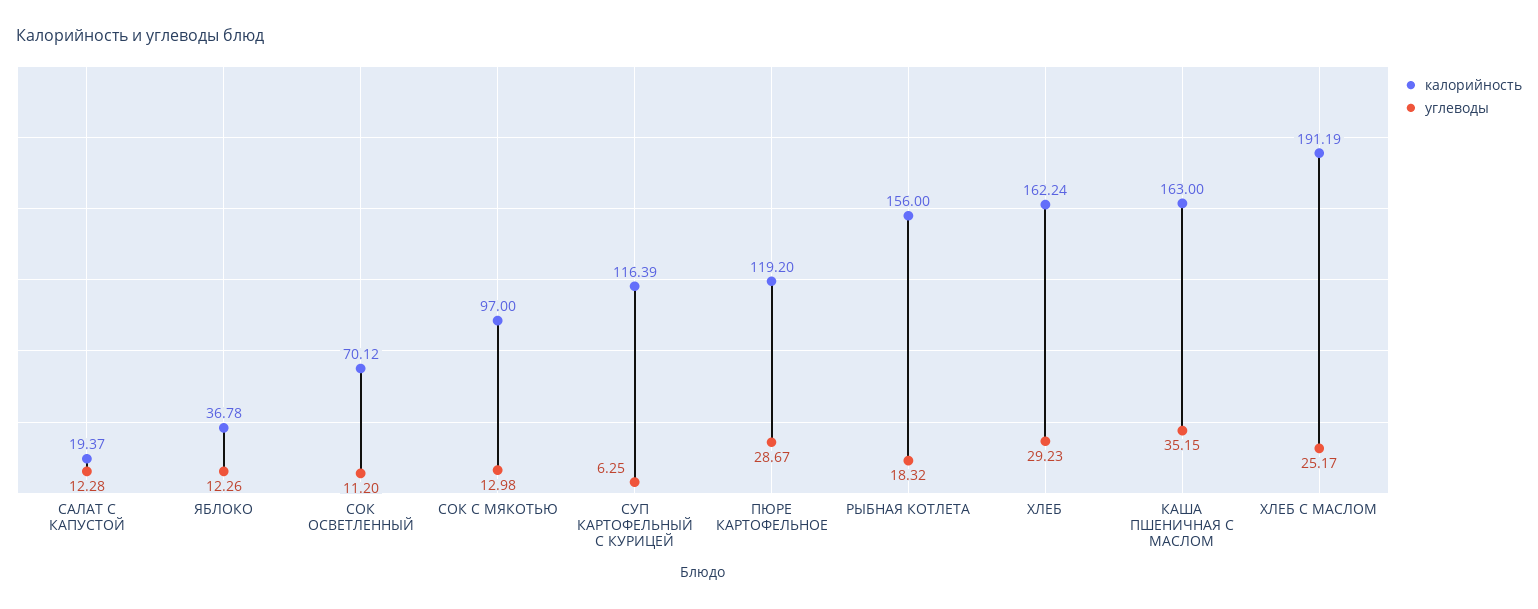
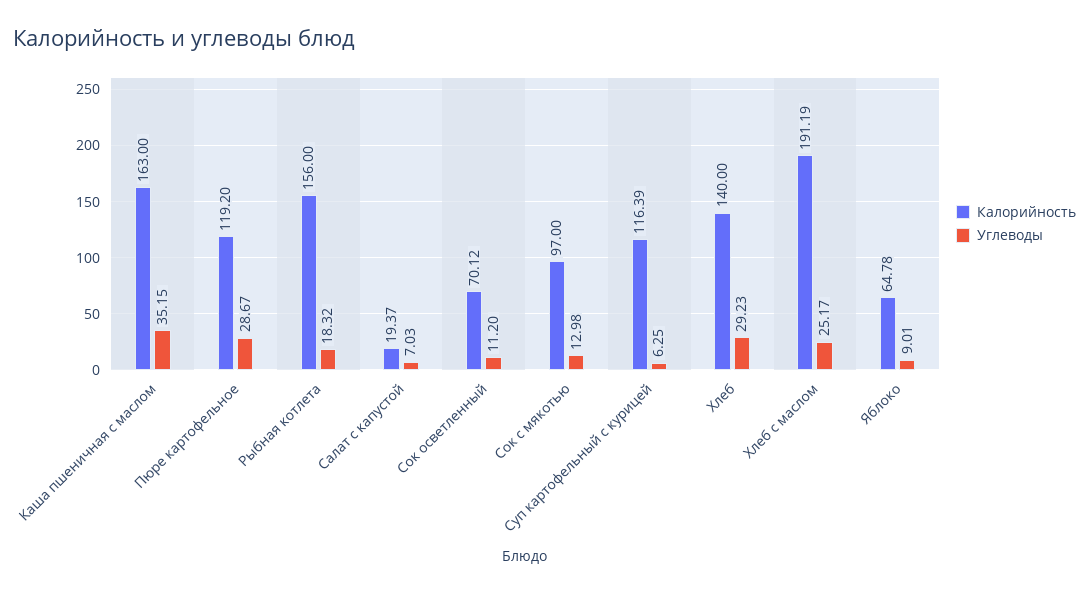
  {
    "калорийность": {
      "САЛАТ С КАПУСТОЙ": 19.37,
-     "ЯБЛОКО": 36.78,
+     "ЯБЛОКО": 64.78,
      "СОК ОСВЕТЛЕННЫЙ": 70.12,
      "СОК С МЯКОТЬЮ": 97,
      "СУП КАРТОФЕЛЬНЫЙ С КУРИЦЕЙ": 116.39,
      "ПЮРЕ КАРТОФЕЛЬНОЕ": 119.2,
      "РЫБНАЯ КОТЛЕТА": 156,
-     "ХЛЕБ": 162.24,
+     "ХЛЕБ": 140,
      "КАША ПШЕНИЧНАЯ С МАСЛОМ": 163,
      "ХЛЕБ С МАСЛОМ": 191.19
    },
    "углеводы": {
-     "САЛАТ С КАПУСТОЙ": 12.28,
+     "САЛАТ С КАПУСТОЙ": 7.03,
-     "ЯБЛОКО": 12.26,
+     "ЯБЛОКО": 9.01,
      "СОК ОСВЕТЛЕННЫЙ": 11.2,
      "СОК С МЯКОТЬЮ": 12.98,
      "СУП КАРТОФЕЛЬНЫЙ С КУРИЦЕЙ": 6.25,
      "ПЮРЕ КАРТОФЕЛЬНОЕ": 28.67,
      "РЫБНАЯ КОТЛЕТА": 18.32,
      "ХЛЕБ": 29.23,
      "КАША ПШЕНИЧНАЯ С МАСЛОМ": 35.15,
      "ХЛЕБ С МАСЛОМ": 25.17
    }
  }

